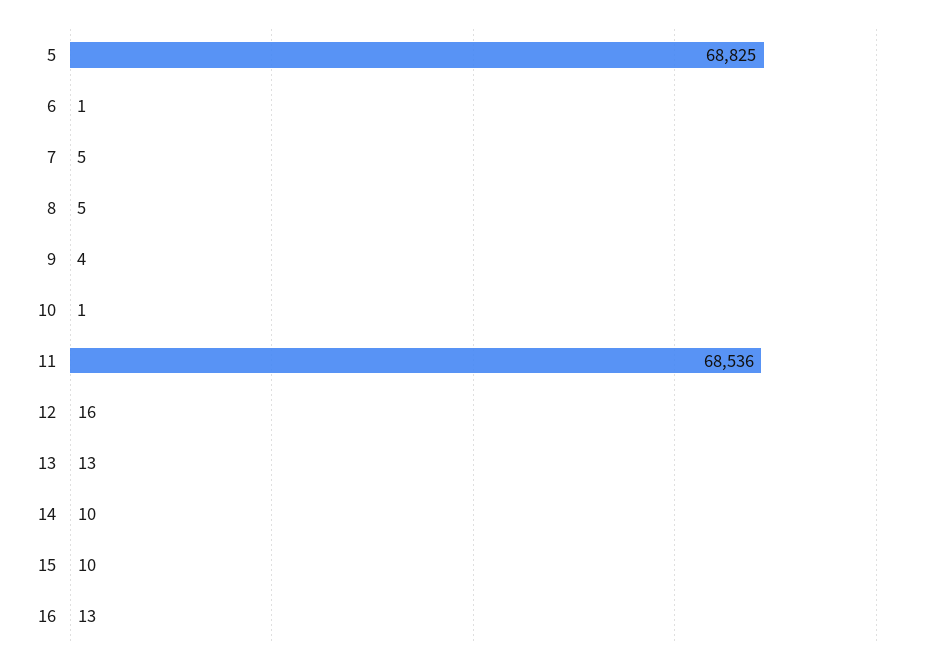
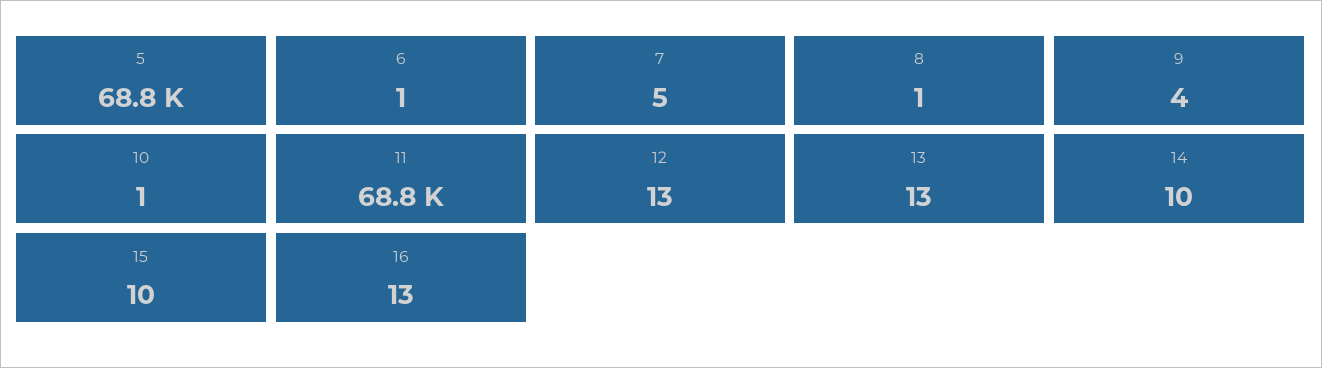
  {
    "5": 68825,
    "6": 1,
    "7": 5,
-   "8": 5,
+   "8": 1,
    "9": 4,
    "10": 1,
-   "11": 68536,
+   "11": 68800,
-   "12": 16,
+   "12": 13,
    "13": 13,
    "14": 10,
    "15": 10,
    "16": 13
  }

